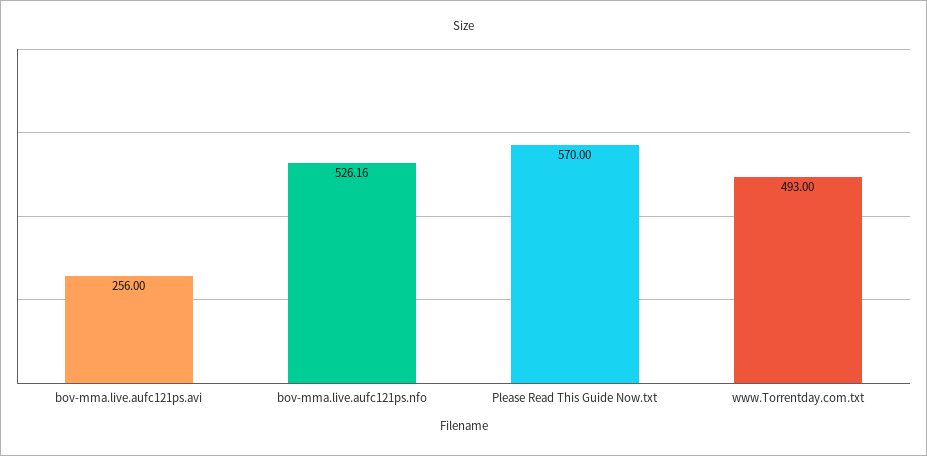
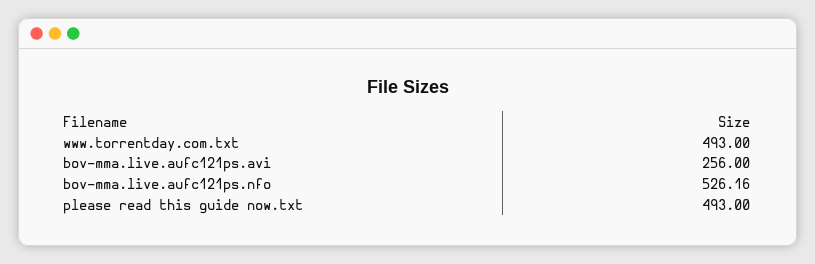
  {
    "bov-mma.live.aufc121ps.avi": 256,
    "bov-mma.live.aufc121ps.nfo": 526.16,
-   "Please Read This Guide Now.txt": 570,
+   "Please Read This Guide Now.txt": 493,
    "www.Torrentday.com.txt": 493
  }

